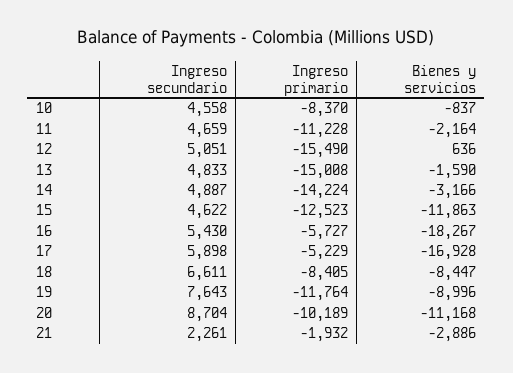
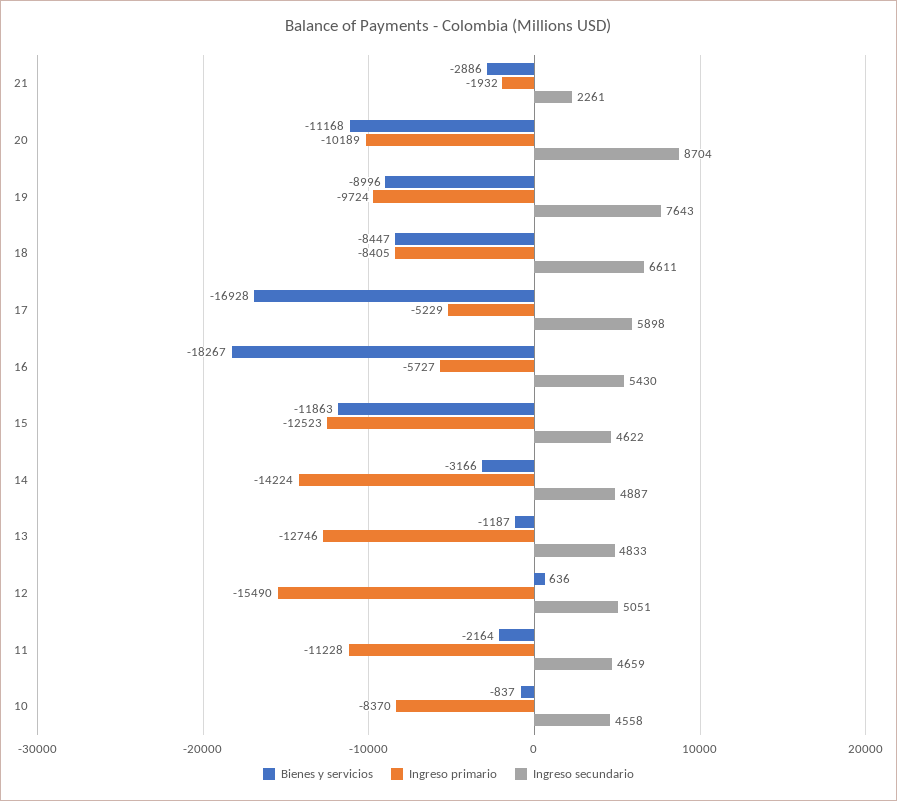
  {
    "Ingreso secundario": {
      "10": 4558,
      "11": 4659,
      "12": 5051,
      "13": 4833,
      "14": 4887,
      "15": 4622,
      "16": 5430,
      "17": 5898,
      "18": 6611,
      "19": 7643,
      "20": 8704,
      "21": 2261
    },
    "Ingreso primario": {
      "10": -8370,
      "11": -11228,
      "12": -15490,
-     "13": -15008,
+     "13": -12746,
      "14": -14224,
      "15": -12523,
      "16": -5727,
      "17": -5229,
      "18": -8405,
-     "19": -11764,
+     "19": -9724,
      "20": -10189,
      "21": -1932
    },
    "Bienes y servicios": {
      "10": -837,
      "11": -2164,
      "12": 636,
-     "13": -1590,
+     "13": -1187,
      "14": -3166,
      "15": -11863,
      "16": -18267,
      "17": -16928,
      "18": -8447,
      "19": -8996,
      "20": -11168,
      "21": -2886
    }
  }

